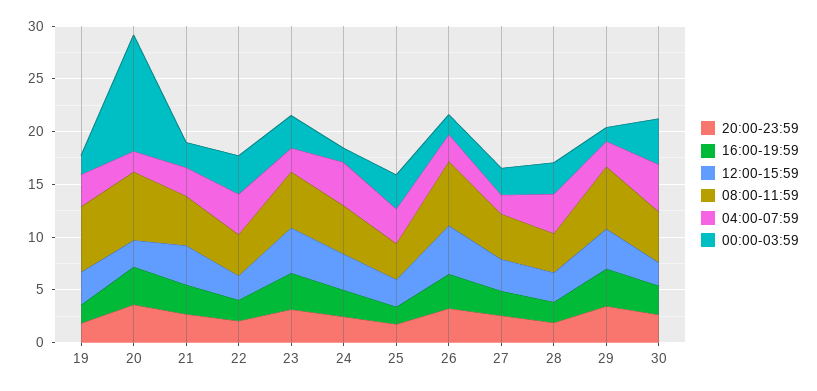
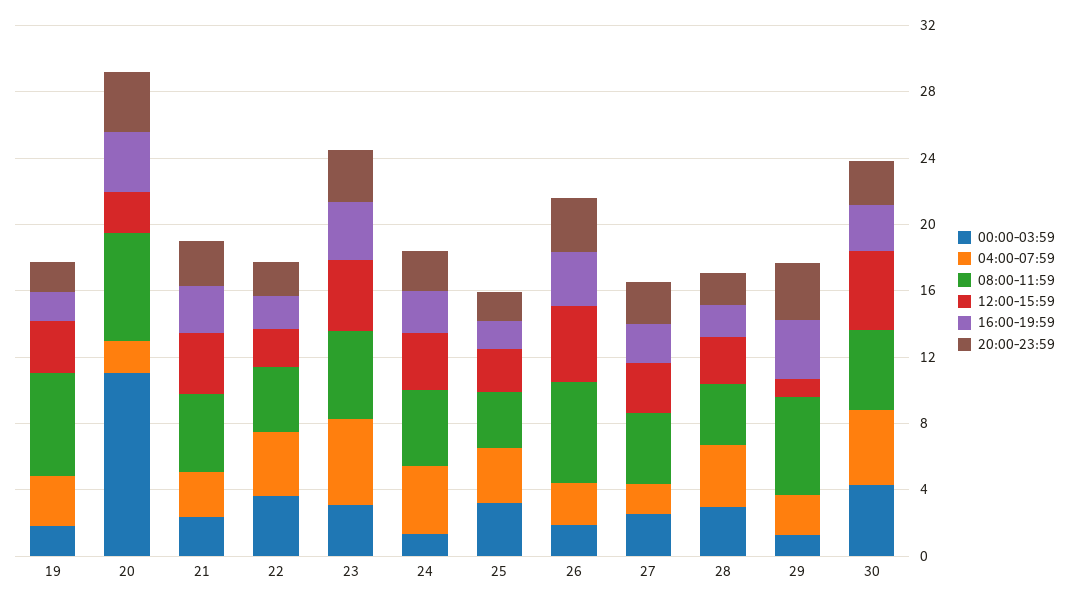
  {
    "20:00-23:59": {
      "19": 2,
      "20": 4,
      "21": 3,
      "22": 2,
      "23": 3,
      "24": 2,
      "25": 2,
      "26": 3,
      "27": 3,
      "28": 2,
      "29": 3,
      "30": 3
    },
    "16:00-19:59": {
      "19": 2,
      "20": 4,
      "21": 3,
      "22": 2,
      "23": 3,
      "24": 3,
      "25": 2,
      "26": 3,
      "27": 2,
      "28": 2,
      "29": 4,
      "30": 3
    },
    "12:00-15:59": {
      "19": 3,
      "20": 3,
      "21": 4,
      "22": 2,
      "23": 4,
      "24": 3,
      "25": 3,
      "26": 5,
      "27": 3,
      "28": 3,
-     "29": 4,
+     "29": 1,
-     "30": 2
+     "30": 5
    },
    "08:00-11:59": {
      "19": 6,
      "20": 7,
      "21": 5,
      "22": 4,
      "23": 5,
      "24": 5,
      "25": 3,
      "26": 6,
      "27": 4,
      "28": 4,
      "29": 6,
      "30": 5
    },
    "04:00-07:59": {
      "19": 3,
      "20": 2,
      "21": 3,
      "22": 4,
-     "23": 2,
+     "23": 5,
      "24": 4,
      "25": 3,
      "26": 3,
      "27": 2,
      "28": 4,
      "29": 2,
      "30": 5
    },
    "00:00-03:59": {
      "19": 2,
      "20": 11,
      "21": 2,
      "22": 4,
      "23": 3,
      "24": 1,
      "25": 3,
      "26": 2,
      "27": 3,
      "28": 3,
      "29": 1,
      "30": 4
    }
  }

